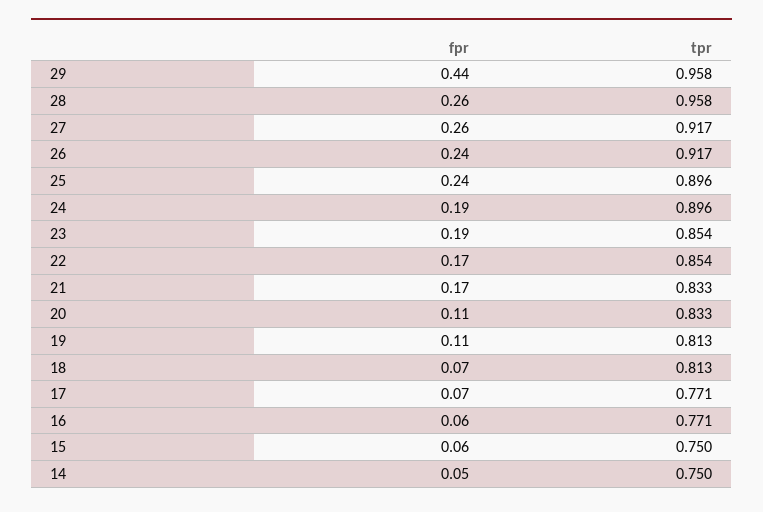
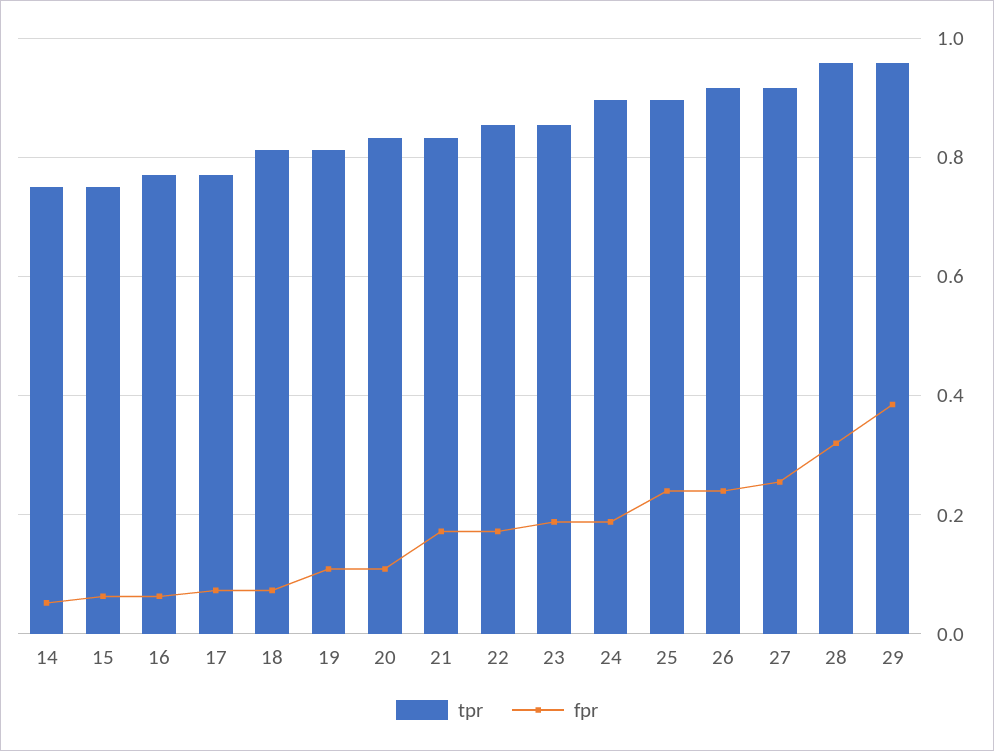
  {
    "fpr": {
-     "29": 0.44,
+     "29": 0.38,
-     "28": 0.26,
+     "28": 0.32,
      "27": 0.26,
      "26": 0.24,
      "25": 0.24,
      "24": 0.19,
      "23": 0.19,
      "22": 0.17,
      "21": 0.17,
      "20": 0.11,
      "19": 0.11,
      "18": 0.07,
      "17": 0.07,
      "16": 0.06,
      "15": 0.06,
      "14": 0.05
    },
    "tpr": {
      "29": 0.958,
      "28": 0.958,
      "27": 0.917,
      "26": 0.917,
      "25": 0.896,
      "24": 0.896,
      "23": 0.854,
      "22": 0.854,
      "21": 0.833,
      "20": 0.833,
      "19": 0.813,
      "18": 0.813,
      "17": 0.771,
      "16": 0.771,
      "15": 0.75,
      "14": 0.75
    }
  }

